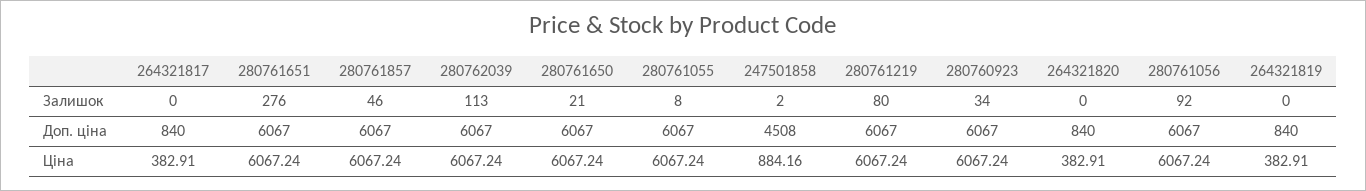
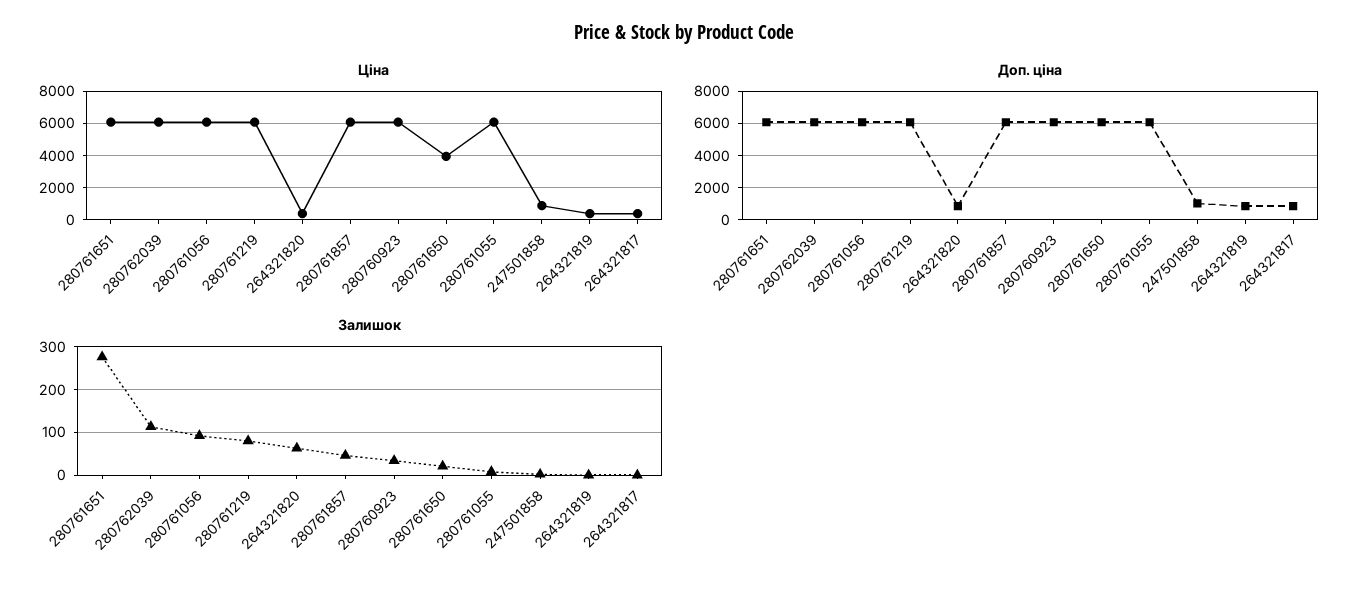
  {
    "Залишок": {
      "264321817": 0,
      "280761651": 276,
      "280761857": 46,
      "280762039": 113,
      "280761650": 21,
      "280761055": 8,
      "247501858": 2,
      "280761219": 80,
      "280760923": 34,
-     "264321820": 0,
+     "264321820": 60,
      "280761056": 92,
      "264321819": 0
    },
    "Доп. ціна": {
      "264321817": 840,
      "280761651": 6067,
      "280761857": 6067,
      "280762039": 6067,
      "280761650": 6067,
      "280761055": 6067,
-     "247501858": 4508,
+     "247501858": 1000,
      "280761219": 6067,
      "280760923": 6067,
      "264321820": 840,
      "280761056": 6067,
      "264321819": 840
    },
    "Ціна": {
      "264321817": 382.91,
      "280761651": 6067.24,
      "280761857": 6067.24,
      "280762039": 6067.24,
-     "280761650": 6067.24,
+     "280761650": 4000,
      "280761055": 6067.24,
      "247501858": 884.16,
      "280761219": 6067.24,
      "280760923": 6067.24,
      "264321820": 382.91,
      "280761056": 6067.24,
      "264321819": 382.91
    }
  }

